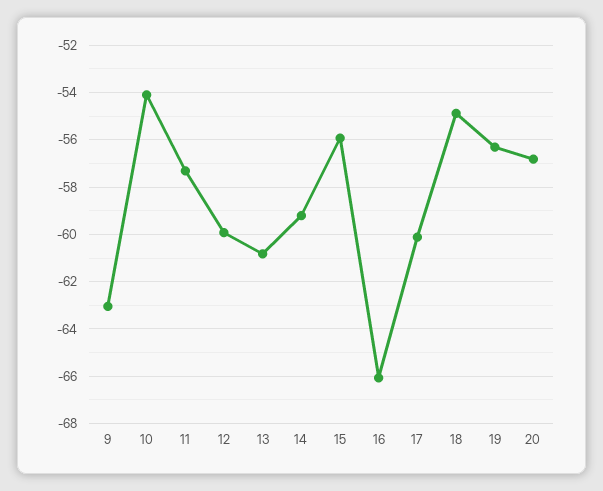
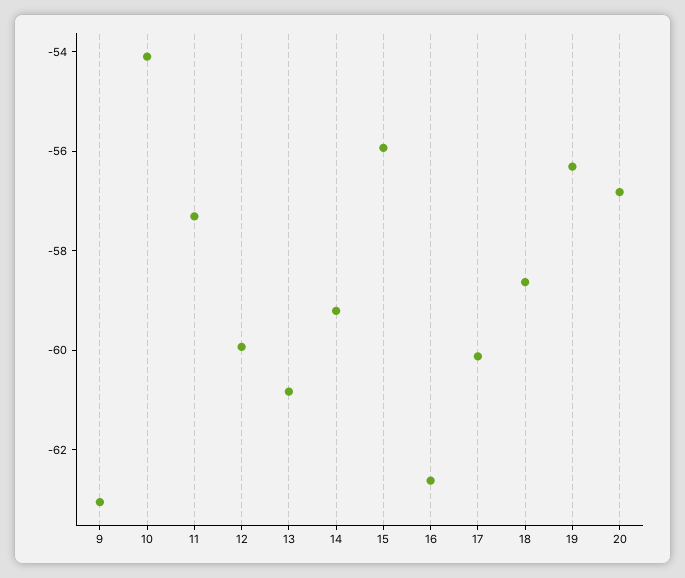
  {
    "9": -63,
    "10": -54,
    "11": -57.5,
    "12": -60,
    "13": -61,
    "14": -59,
    "15": -56,
-   "16": -66,
+   "16": -62.5,
    "17": -60,
-   "18": -55,
+   "18": -58.5,
    "19": -56.5,
    "20": -57
  }

